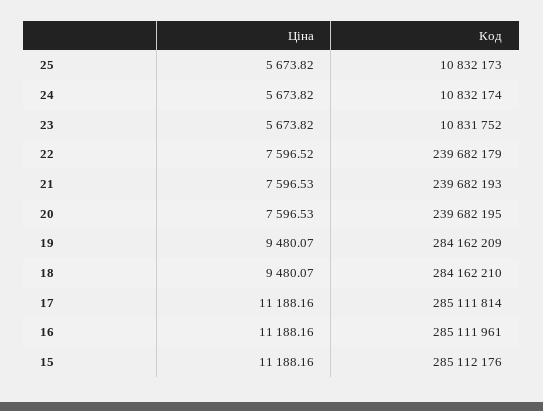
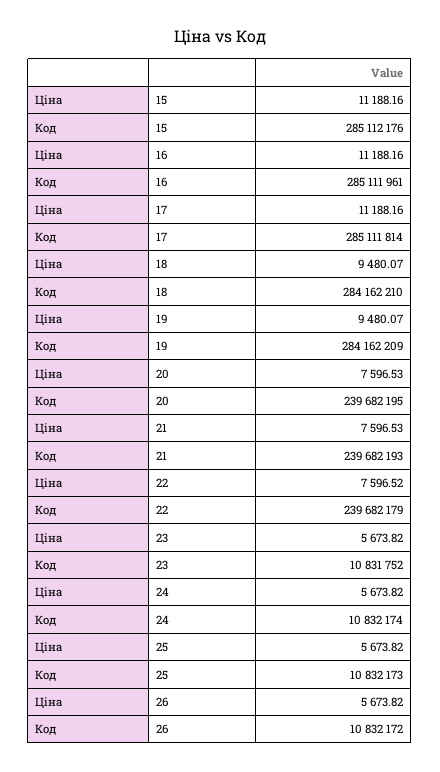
  {
    "Ціна": {
      "25": 5673.82,
      "24": 5673.82,
      "23": 5673.82,
      "22": 7596.52,
      "21": 7596.53,
      "20": 7596.53,
      "19": 9480.07,
      "18": 9480.07,
      "17": 11188.16,
      "16": 11188.16,
-     "15": 11188.16
+     "15": 11188.16,
+     "26": 5673.82
    },
    "Код": {
      "25": 10832173,
      "24": 10832174,
      "23": 10831752,
      "22": 239682179,
      "21": 239682193,
      "20": 239682195,
      "19": 284162209,
      "18": 284162210,
      "17": 285111814,
      "16": 285111961,
-     "15": 285112176
+     "15": 285112176,
+     "26": 10832172
    }
  }

